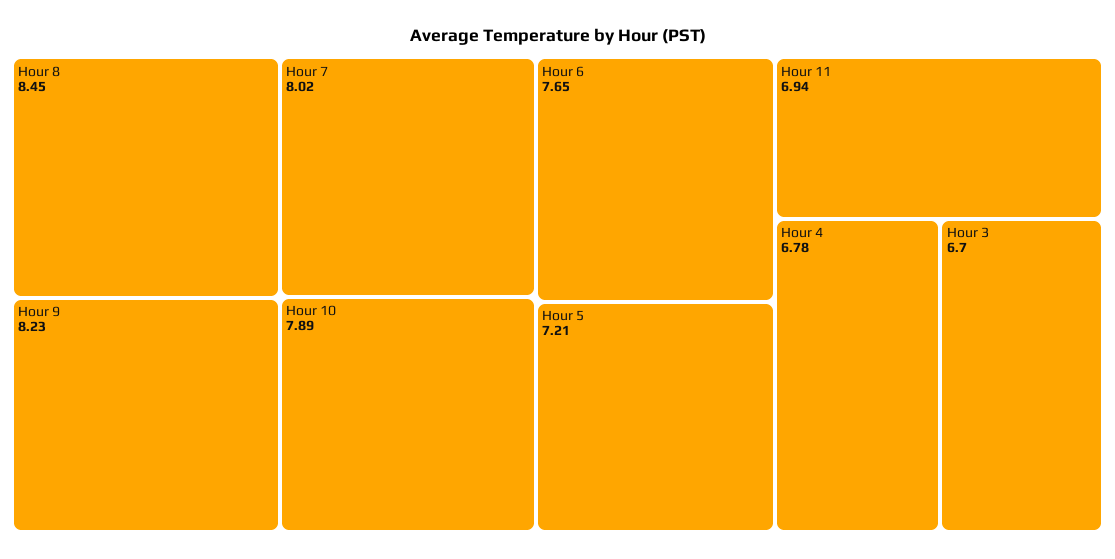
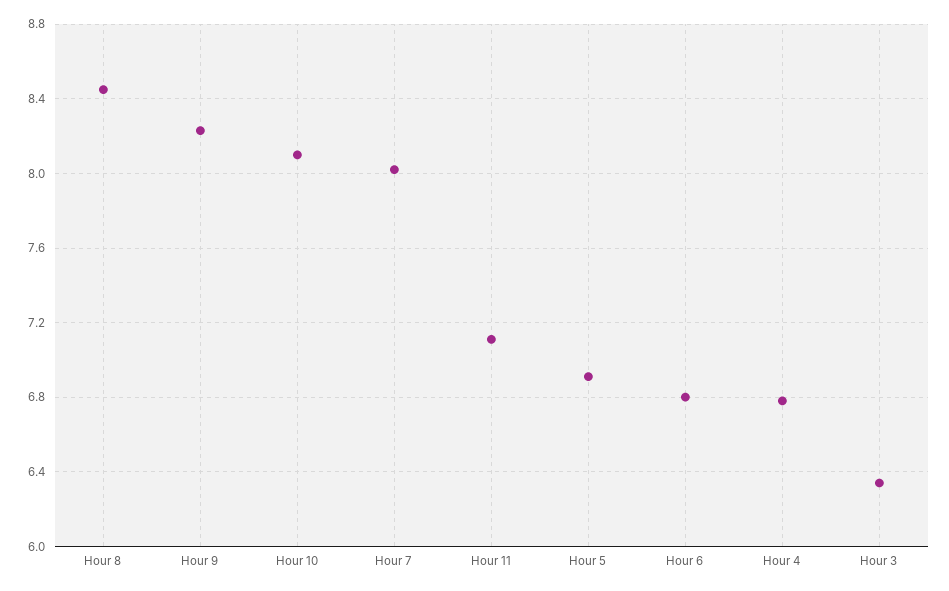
  {
    "Hour 8": 8.45,
    "Hour 9": 8.23,
    "Hour 7": 8.02,
-   "Hour 10": 7.89,
+   "Hour 10": 8.1,
-   "Hour 6": 7.65,
+   "Hour 6": 6.8,
-   "Hour 5": 7.21,
+   "Hour 5": 6.9,
-   "Hour 11": 6.94,
+   "Hour 11": 7.1,
    "Hour 4": 6.78,
-   "Hour 3": 6.7
+   "Hour 3": 6.35
  }

